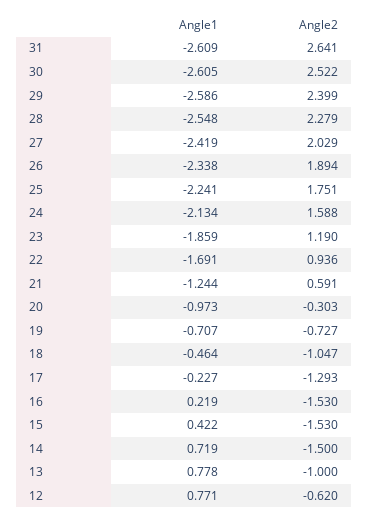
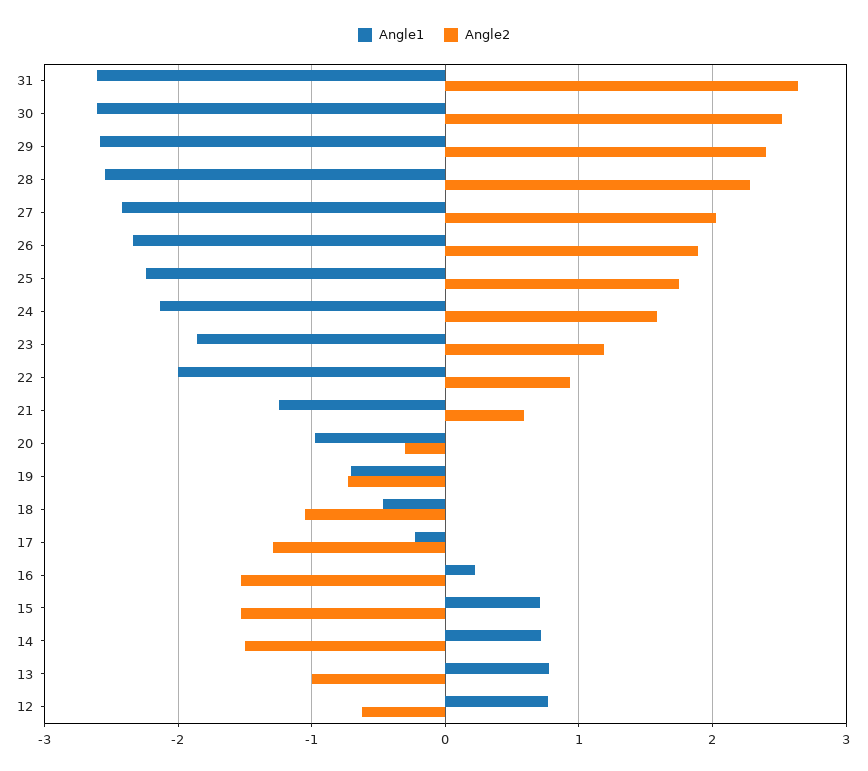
  {
    "Angle1": {
      "31": -2.609,
      "30": -2.605,
      "29": -2.586,
      "28": -2.548,
      "27": -2.419,
      "26": -2.338,
      "25": -2.241,
      "24": -2.134,
      "23": -1.859,
-     "22": -1.691,
+     "22": -2,
      "21": -1.244,
      "20": -0.973,
      "19": -0.707,
      "18": -0.464,
      "17": -0.227,
      "16": 0.219,
-     "15": 0.422,
+     "15": 0.7,
      "14": 0.719,
      "13": 0.778,
      "12": 0.771
    },
    "Angle2": {
      "31": 2.641,
      "30": 2.522,
      "29": 2.399,
      "28": 2.279,
      "27": 2.029,
      "26": 1.894,
      "25": 1.751,
      "24": 1.588,
      "23": 1.19,
      "22": 0.936,
      "21": 0.591,
      "20": -0.303,
      "19": -0.727,
      "18": -1.047,
      "17": -1.293,
      "16": -1.53,
      "15": -1.53,
      "14": -1.5,
      "13": -1,
      "12": -0.62
    }
  }

